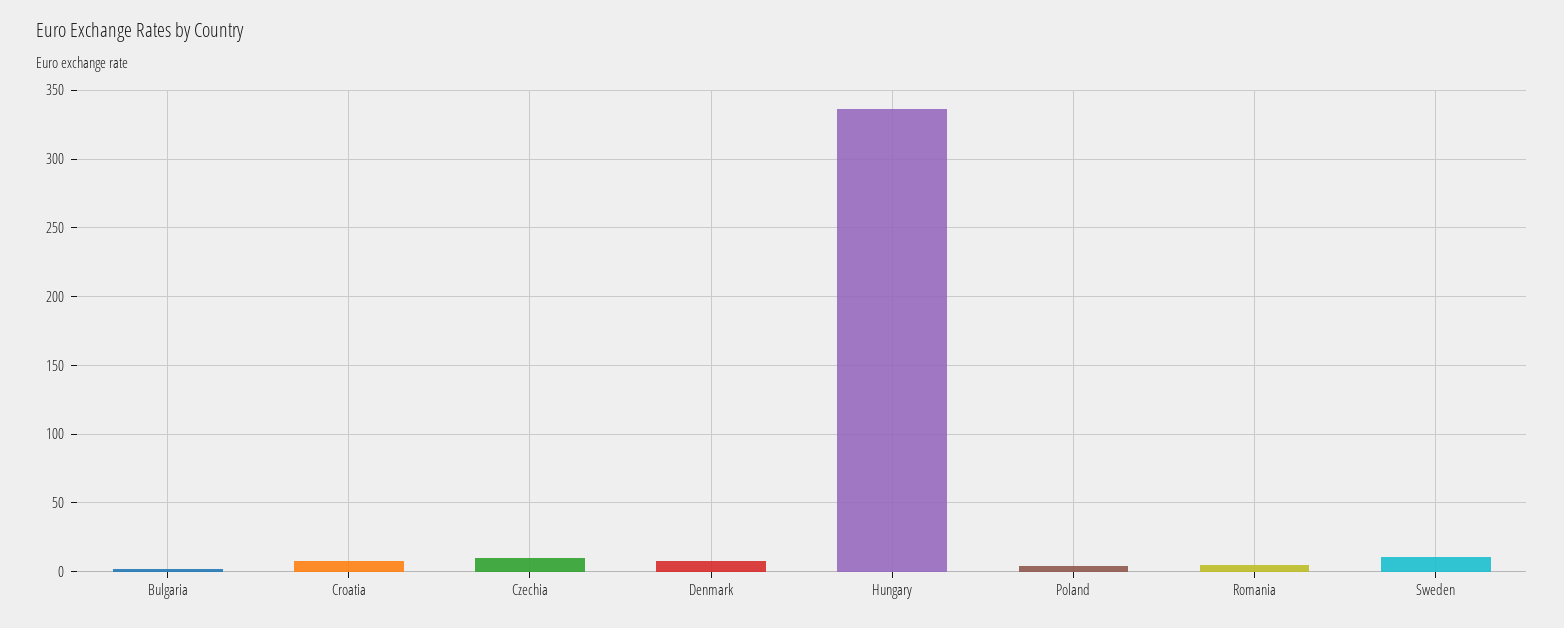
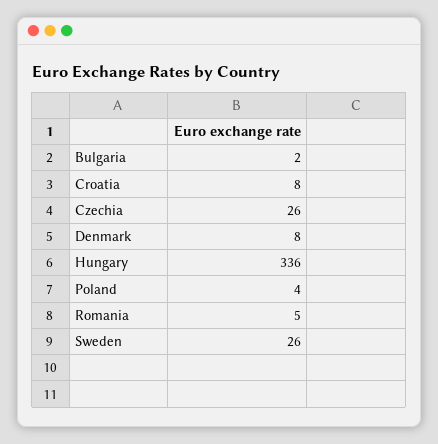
  {
    "Bulgaria": 2,
    "Croatia": 8,
-   "Czechia": 10,
+   "Czechia": 26,
    "Denmark": 8,
    "Hungary": 336,
    "Poland": 4,
    "Romania": 5,
-   "Sweden": 10
+   "Sweden": 26
  }

